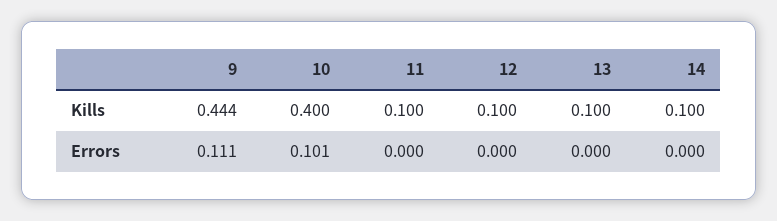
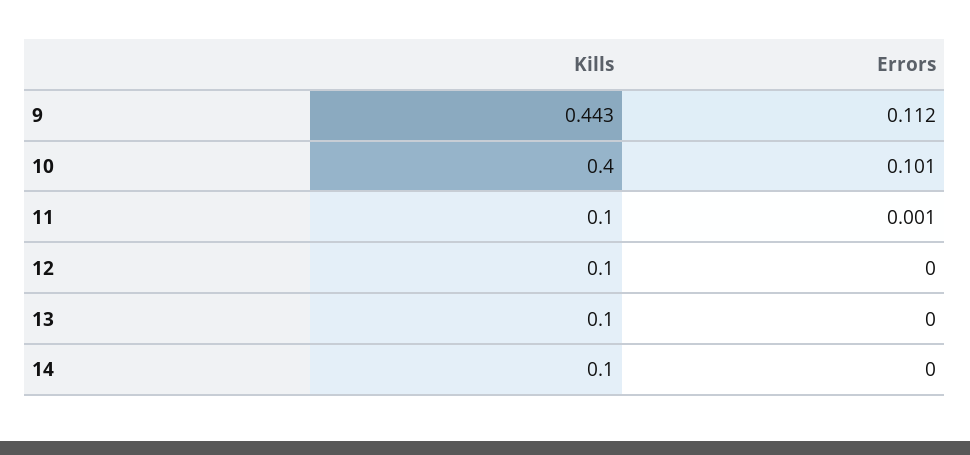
  {
    "9": {
-     "Kills": 0.444,
+     "Kills": 0.443,
-     "Errors": 0.111
+     "Errors": 0.112
    },
    "10": {
      "Kills": 0.4,
      "Errors": 0.101
    },
    "11": {
      "Kills": 0.1,
-     "Errors": 0
+     "Errors": 0.001
    },
    "12": {
      "Kills": 0.1,
      "Errors": 0
    },
    "13": {
      "Kills": 0.1,
      "Errors": 0
    },
    "14": {
      "Kills": 0.1,
      "Errors": 0
    }
  }

